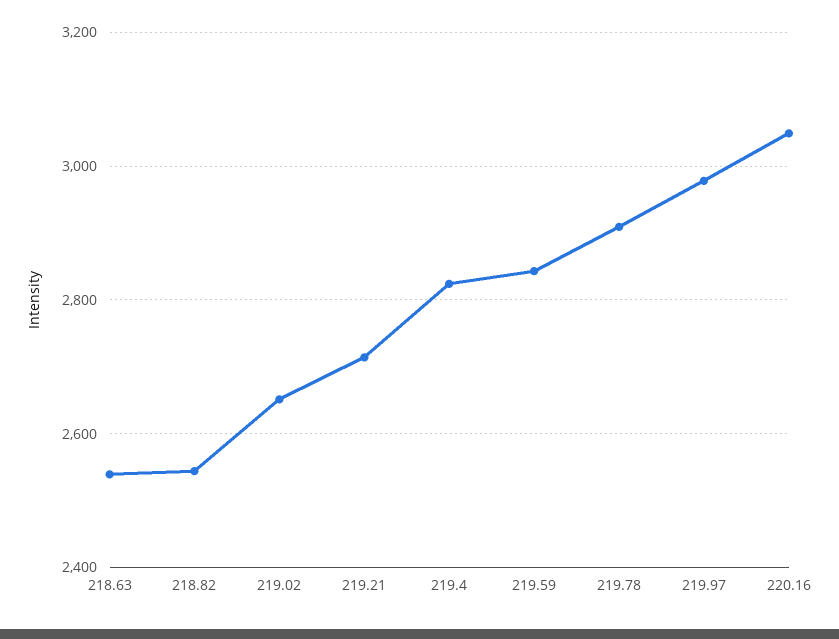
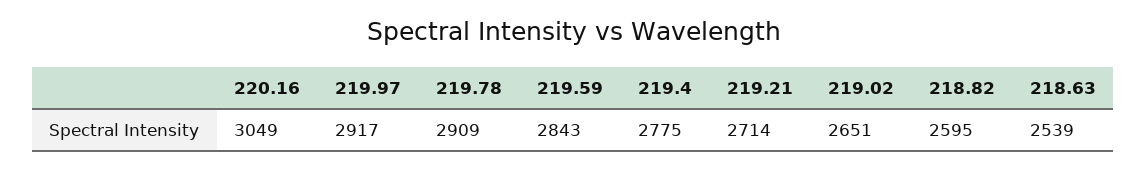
  {
    "218.63": 2539,
-   "218.82": 2540,
+   "218.82": 2595,
    "219.02": 2651,
    "219.21": 2714,
-   "219.4": 2820,
+   "219.4": 2775,
    "219.59": 2843,
    "219.78": 2909,
-   "219.97": 2980,
+   "219.97": 2917,
    "220.16": 3049
  }

